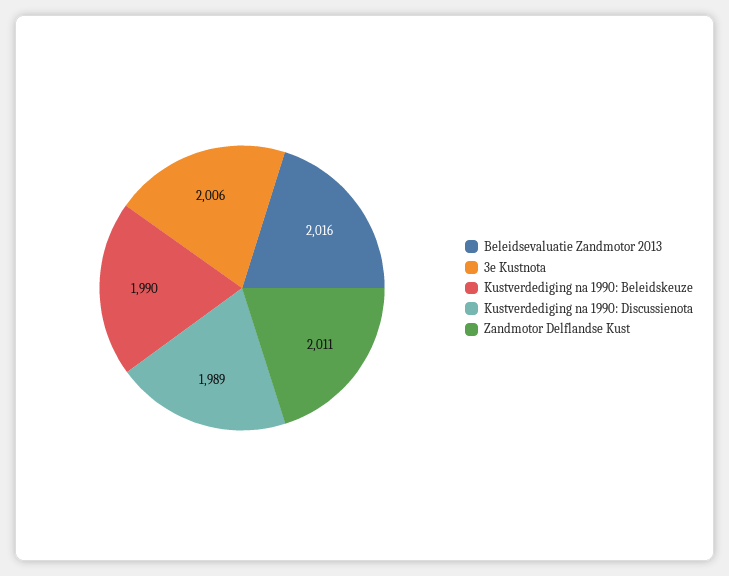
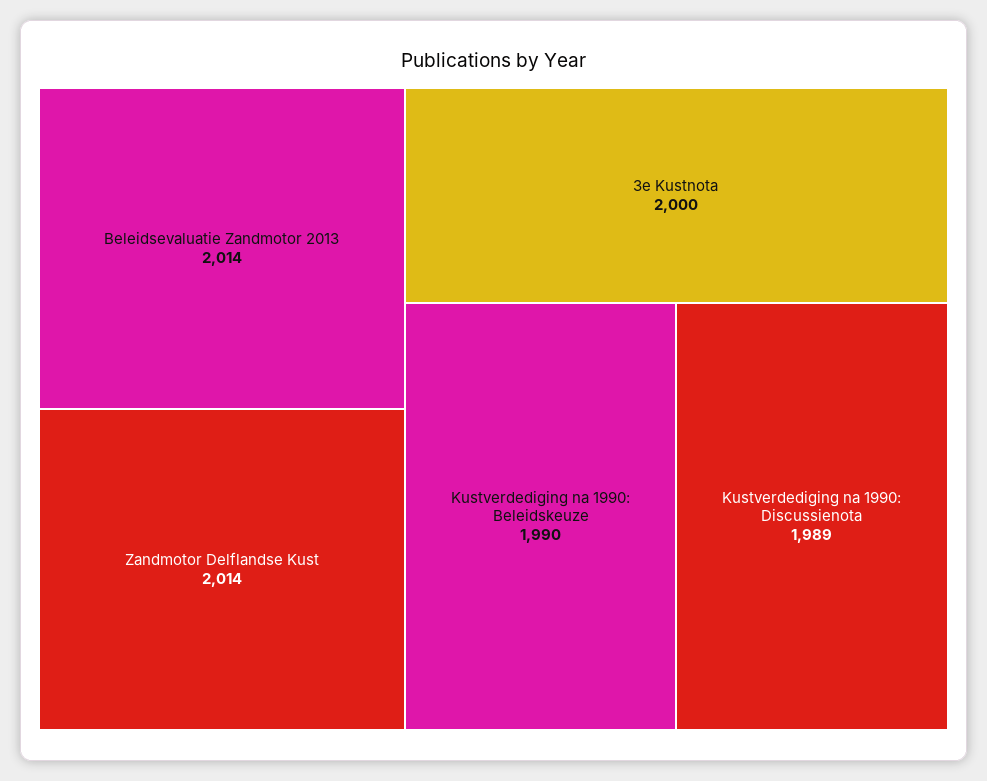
  {
-   "Beleidsevaluatie Zandmotor 2013": 2016,
+   "Beleidsevaluatie Zandmotor 2013": 2014,
-   "3e Kustnota": 2006,
+   "3e Kustnota": 2000,
    "Kustverdediging na 1990: Beleidskeuze": 1990,
    "Kustverdediging na 1990: Discussienota": 1989,
-   "Zandmotor Delflandse Kust": 2011
+   "Zandmotor Delflandse Kust": 2014
  }

